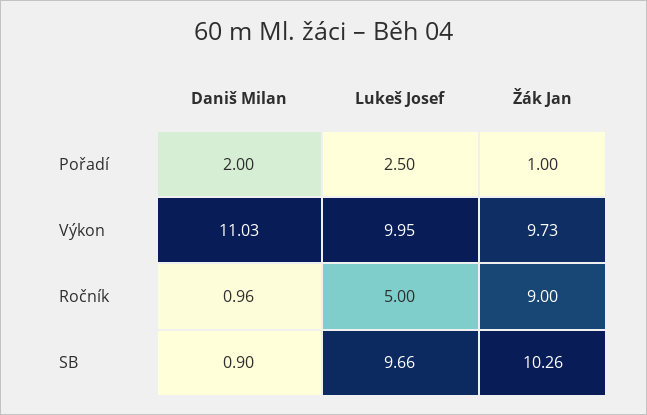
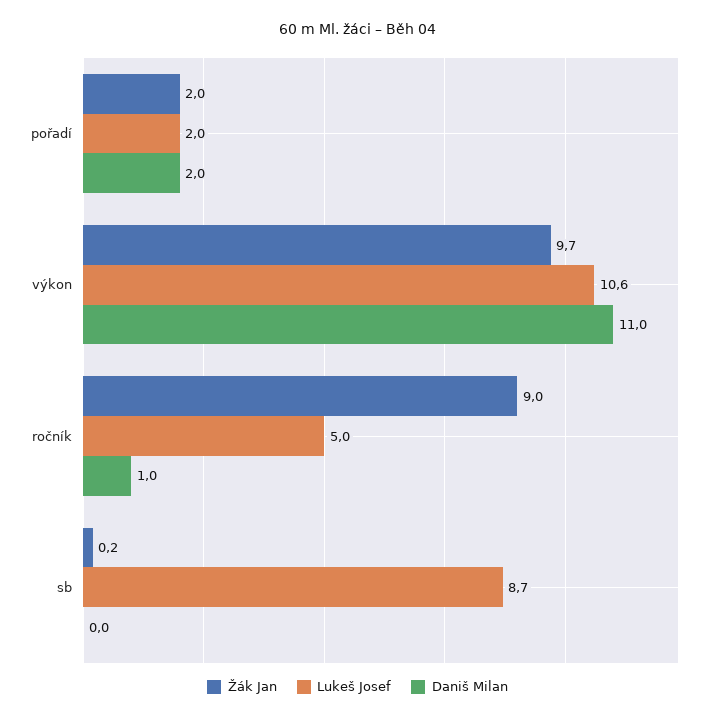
  {
    "Daniš Milan": {
      "Pořadí": 2,
      "Výkon": 11.03,
      "Ročník": 0.96,
-     "SB": 0.9
+     "SB": 0
    },
    "Lukeš Josef": {
-     "Pořadí": 2.5,
+     "Pořadí": 2,
-     "Výkon": 9.95,
+     "Výkon": 10.6,
      "Ročník": 5,
-     "SB": 9.66
+     "SB": 8.7
    },
    "Žák Jan": {
-     "Pořadí": 1,
+     "Pořadí": 2,
      "Výkon": 9.73,
      "Ročník": 9,
-     "SB": 10.26
+     "SB": 0.2
    }
  }

